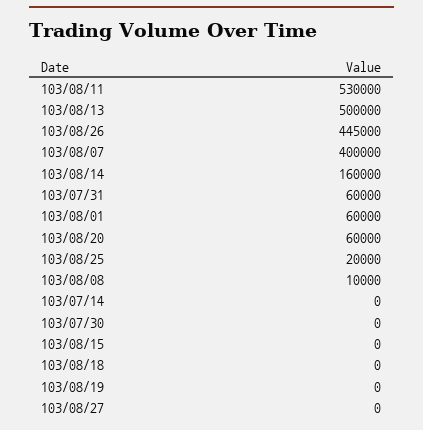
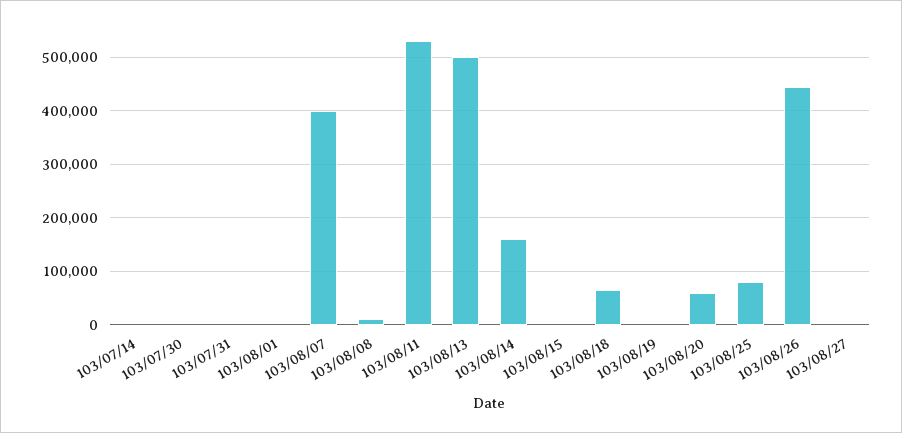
  {
    "103/08/11": 530000,
    "103/08/13": 500000,
    "103/08/26": 445000,
    "103/08/07": 400000,
    "103/08/14": 160000,
-   "103/07/31": 60000,
+   "103/07/31": 0,
-   "103/08/01": 60000,
+   "103/08/01": 0,
    "103/08/20": 60000,
-   "103/08/25": 20000,
+   "103/08/25": 80000,
    "103/08/08": 10000,
    "103/07/14": 0,
    "103/07/30": 0,
    "103/08/15": 0,
-   "103/08/18": 0,
+   "103/08/18": 60000,
    "103/08/19": 0,
    "103/08/27": 0
  }

